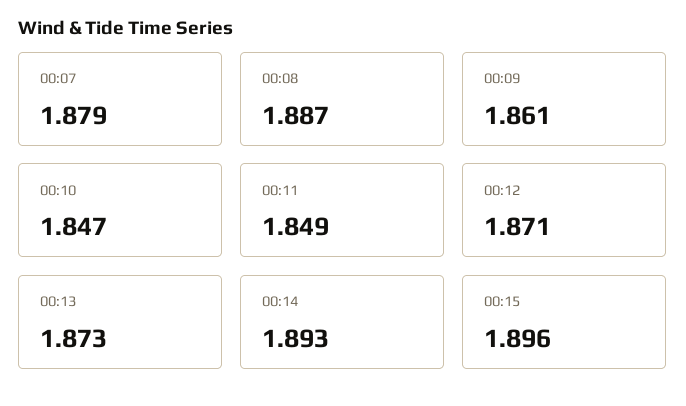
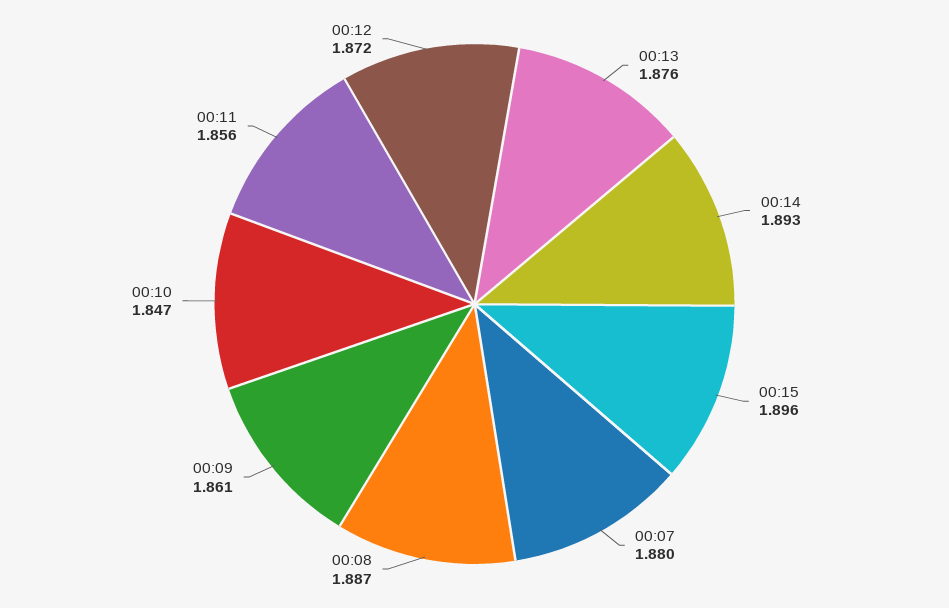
  {
-   "00:07": 1.879,
+   "00:07": 1.88,
    "00:08": 1.887,
    "00:09": 1.861,
    "00:10": 1.847,
-   "00:11": 1.849,
+   "00:11": 1.856,
-   "00:12": 1.871,
+   "00:12": 1.872,
-   "00:13": 1.873,
+   "00:13": 1.876,
    "00:14": 1.893,
    "00:15": 1.896
  }

